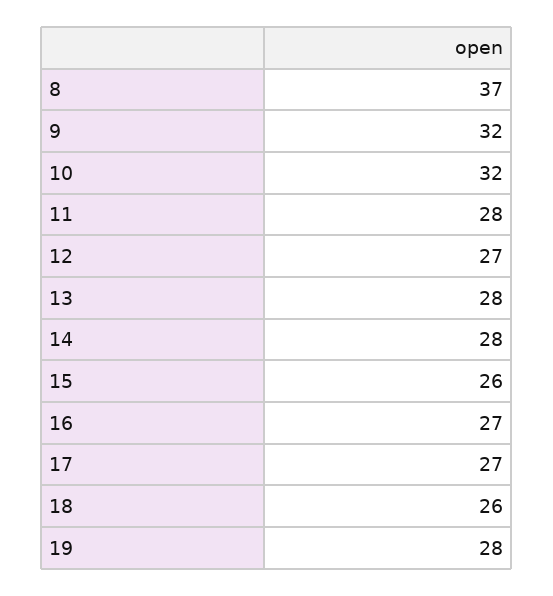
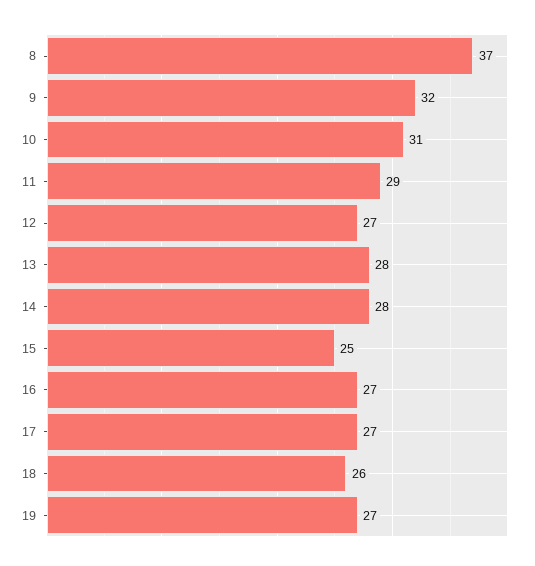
  {
    "8": 37,
    "9": 32,
-   "10": 32,
+   "10": 31,
-   "11": 28,
+   "11": 29,
    "12": 27,
    "13": 28,
    "14": 28,
-   "15": 26,
+   "15": 25,
    "16": 27,
    "17": 27,
    "18": 26,
-   "19": 28
+   "19": 27
  }

